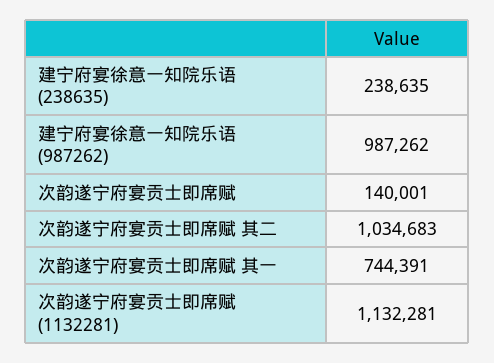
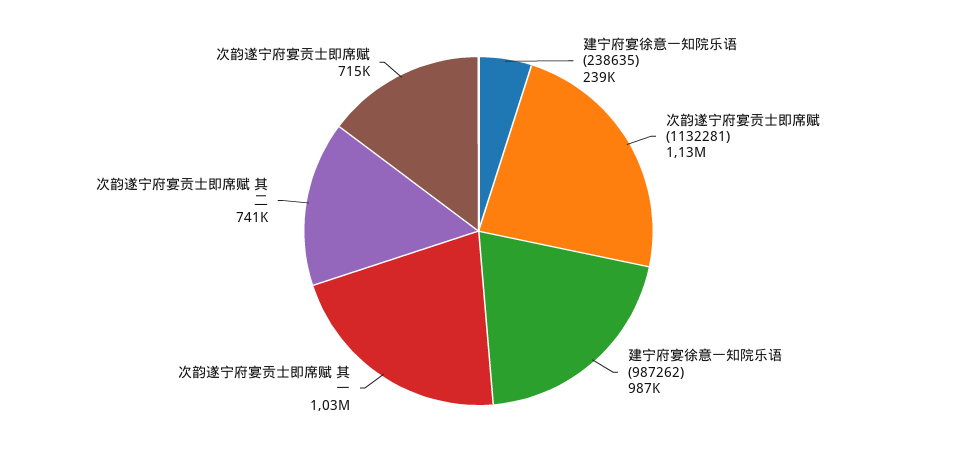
  {
    "建宁府宴徐意一知院乐语 (238635)": 238635,
    "建宁府宴徐意一知院乐语 (987262)": 987262,
-   "次韵遂宁府宴贡士即席赋": 140001,
+   "次韵遂宁府宴贡士即席赋": 715000,
-   "次韵遂宁府宴贡士即席赋 其二": 1034683,
+   "次韵遂宁府宴贡士即席赋 其二": 741000,
-   "次韵遂宁府宴贡士即席赋 其一": 744391,
+   "次韵遂宁府宴贡士即席赋 其一": 1030000,
    "次韵遂宁府宴贡士即席赋 (1132281)": 1132281
  }

